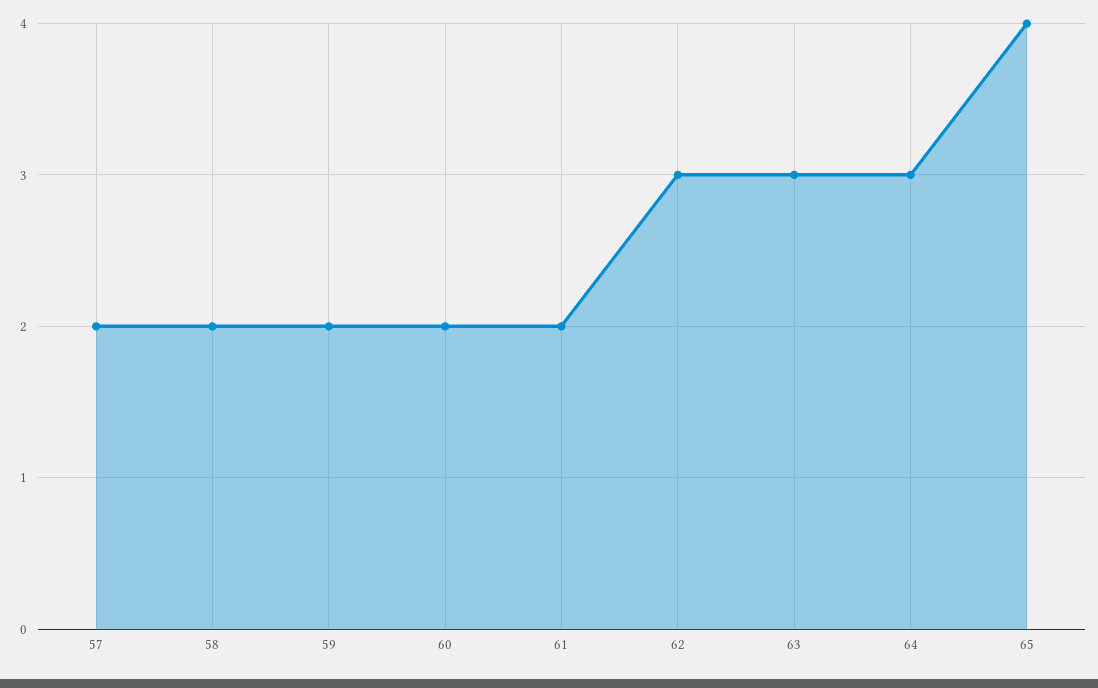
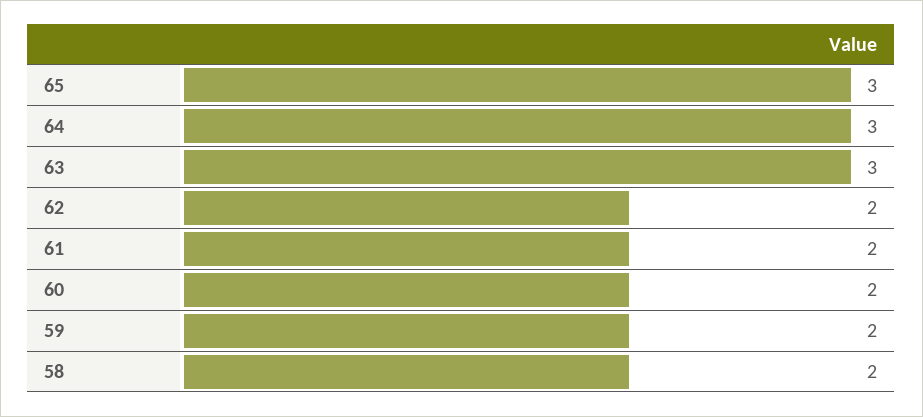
  {
-   "57": 2,
    "58": 2,
    "59": 2,
    "60": 2,
    "61": 2,
-   "62": 3,
+   "62": 2,
    "63": 3,
    "64": 3,
-   "65": 4
+   "65": 3
  }

